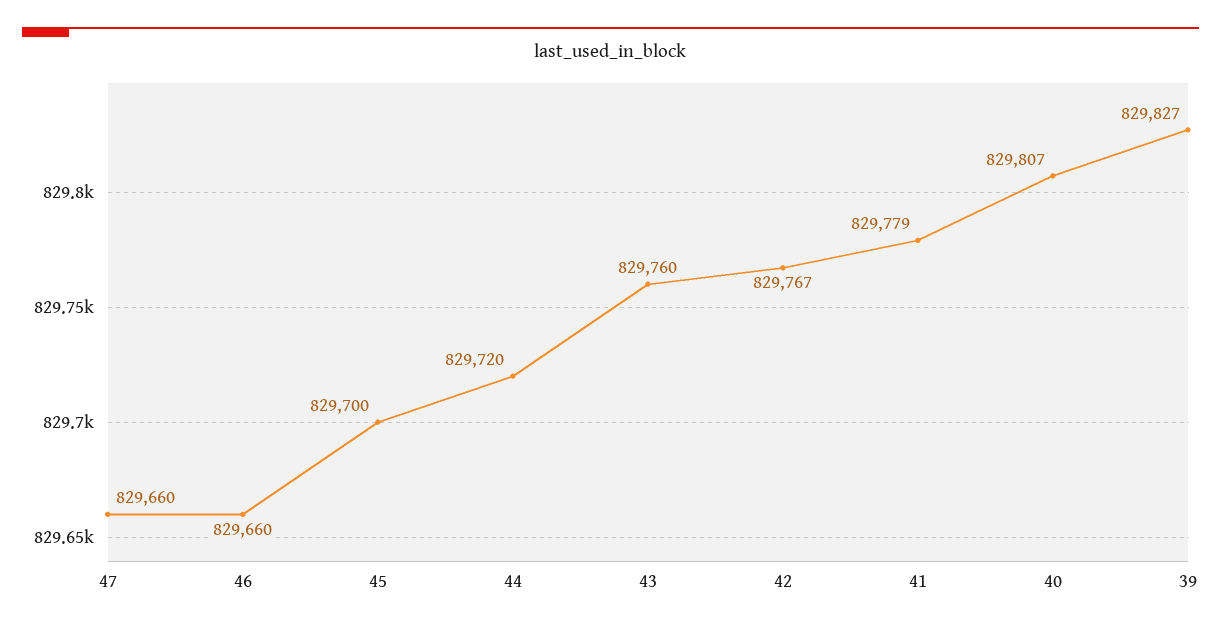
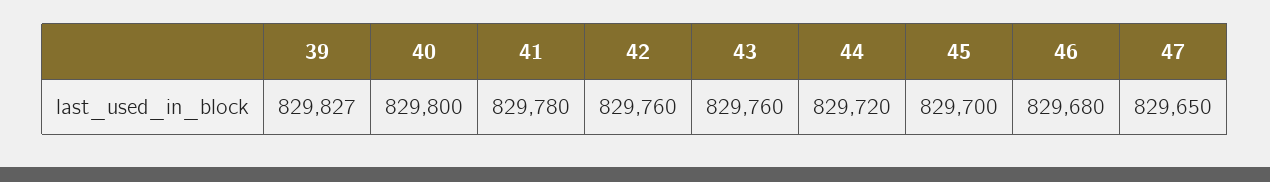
  {
-   "47": 829660,
+   "47": 829650,
-   "46": 829660,
+   "46": 829680,
    "45": 829700,
    "44": 829720,
    "43": 829760,
-   "42": 829767,
+   "42": 829760,
-   "41": 829779,
+   "41": 829780,
-   "40": 829807,
+   "40": 829800,
    "39": 829827
  }

